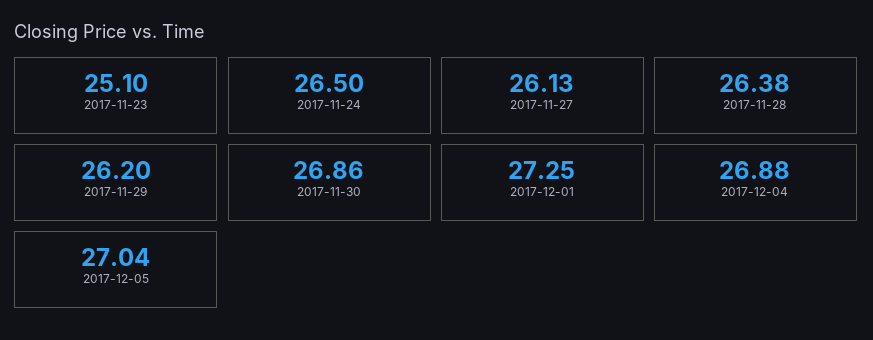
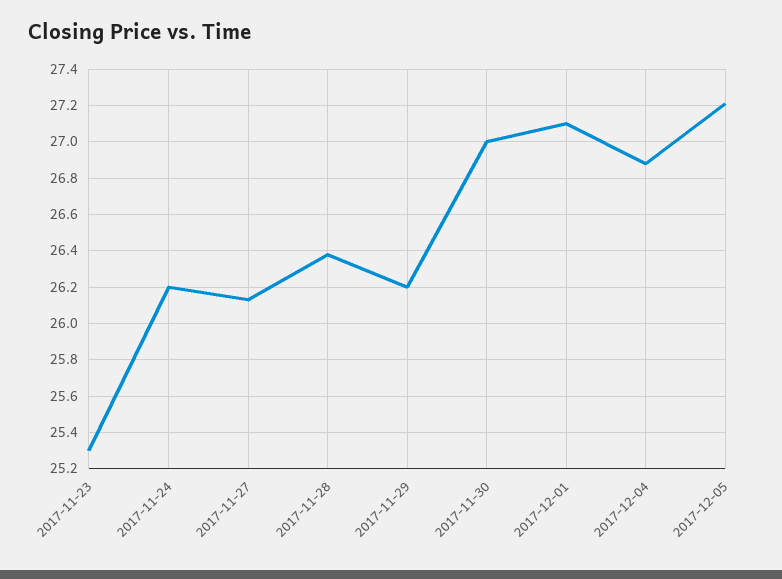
  {
-   "2017-11-23": 25.1,
+   "2017-11-23": 25.3,
-   "2017-11-24": 26.5,
+   "2017-11-24": 26.2,
    "2017-11-27": 26.13,
    "2017-11-28": 26.38,
    "2017-11-29": 26.2,
-   "2017-11-30": 26.86,
+   "2017-11-30": 27,
-   "2017-12-01": 27.25,
+   "2017-12-01": 27.1,
    "2017-12-04": 26.88,
-   "2017-12-05": 27.04
+   "2017-12-05": 27.2
  }

